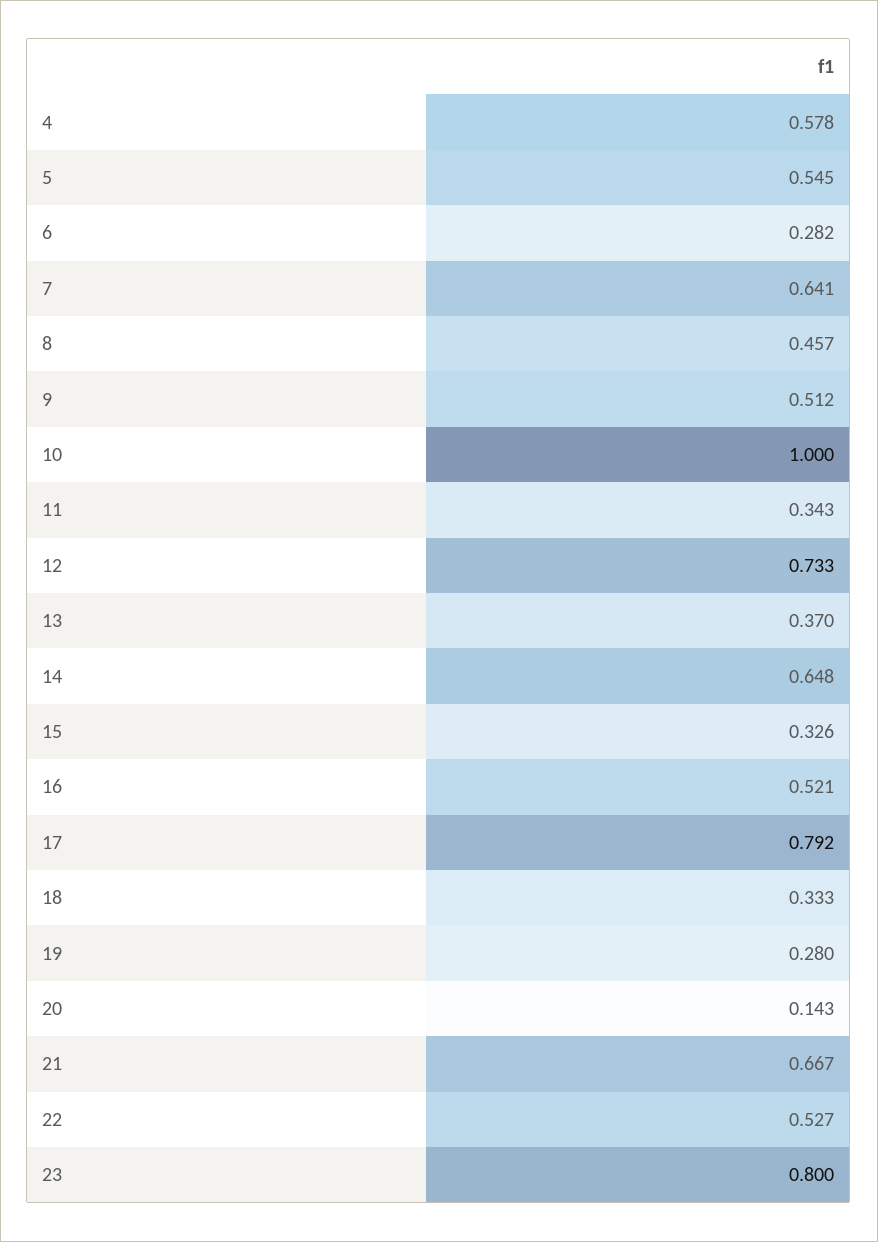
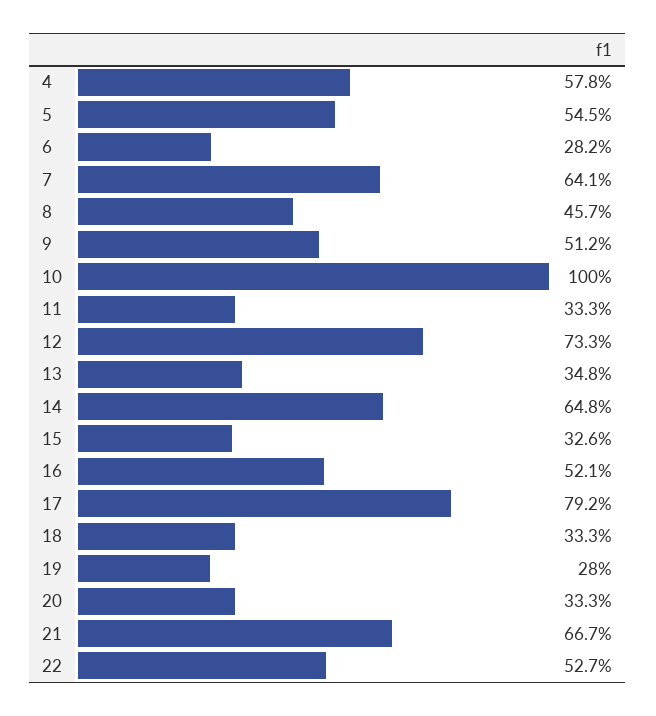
  {
    "4": 0.578,
    "5": 0.545,
    "6": 0.282,
    "7": 0.641,
    "8": 0.457,
    "9": 0.512,
    "10": 1,
-   "11": 0.343,
+   "11": 0.333,
    "12": 0.733,
-   "13": 0.37,
+   "13": 0.348,
    "14": 0.648,
    "15": 0.326,
    "16": 0.521,
    "17": 0.792,
    "18": 0.333,
    "19": 0.28,
-   "20": 0.143,
+   "20": 0.333,
    "21": 0.667,
-   "22": 0.527,
+   "22": 0.527
-   "23": 0.8
  }

